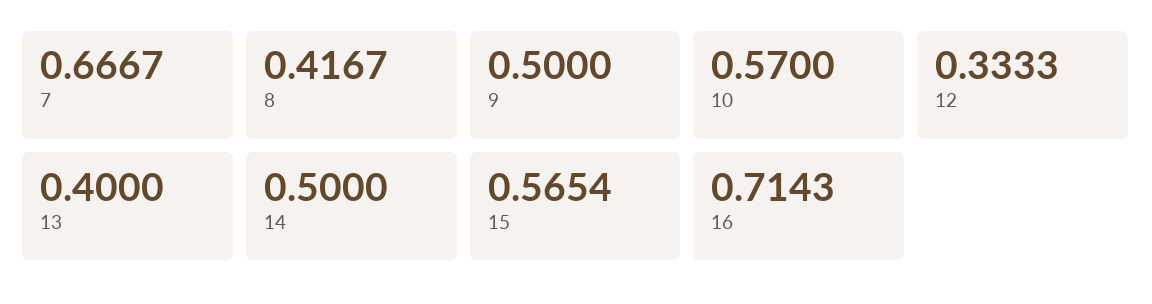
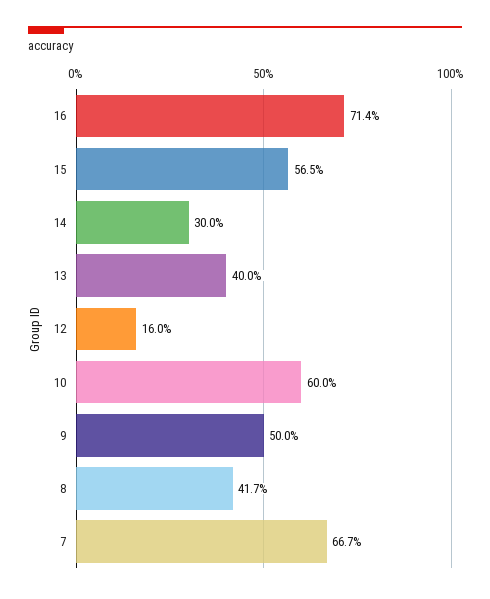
  {
    "7": 0.6667,
    "8": 0.4167,
    "9": 0.5,
-   "10": 0.57,
+   "10": 0.6,
-   "12": 0.3333,
+   "12": 0.16,
    "13": 0.4,
-   "14": 0.5,
+   "14": 0.3,
    "15": 0.5654,
    "16": 0.7143
  }

